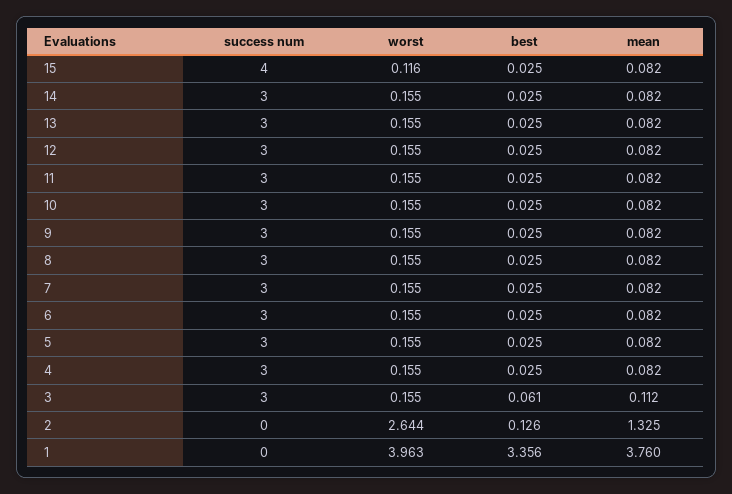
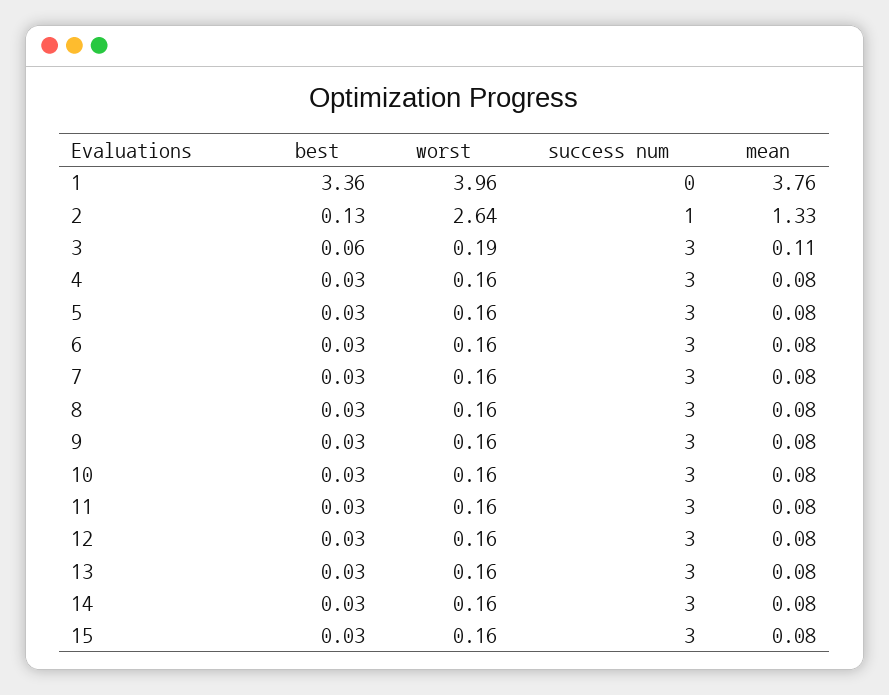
  {
    "success num": {
-     "15": 4,
+     "15": 3,
      "14": 3,
      "13": 3,
      "12": 3,
      "11": 3,
      "10": 3,
      "9": 3,
      "8": 3,
      "7": 3,
      "6": 3,
      "5": 3,
      "4": 3,
      "3": 3,
-     "2": 0,
+     "2": 1,
      "1": 0
    },
    "worst": {
-     "15": 0.116,
+     "15": 0.16,
      "14": 0.155,
      "13": 0.155,
      "12": 0.155,
      "11": 0.155,
      "10": 0.155,
      "9": 0.155,
      "8": 0.155,
      "7": 0.155,
      "6": 0.155,
      "5": 0.155,
      "4": 0.155,
-     "3": 0.155,
+     "3": 0.19,
      "2": 2.644,
      "1": 3.963
    },
    "best": {
      "15": 0.025,
      "14": 0.025,
      "13": 0.025,
      "12": 0.025,
      "11": 0.025,
      "10": 0.025,
      "9": 0.025,
      "8": 0.025,
      "7": 0.025,
      "6": 0.025,
      "5": 0.025,
      "4": 0.025,
      "3": 0.061,
      "2": 0.126,
      "1": 3.356
    },
    "mean": {
      "15": 0.082,
      "14": 0.082,
      "13": 0.082,
      "12": 0.082,
      "11": 0.082,
      "10": 0.082,
      "9": 0.082,
      "8": 0.082,
      "7": 0.082,
      "6": 0.082,
      "5": 0.082,
      "4": 0.082,
      "3": 0.112,
      "2": 1.325,
      "1": 3.76
    }
  }

